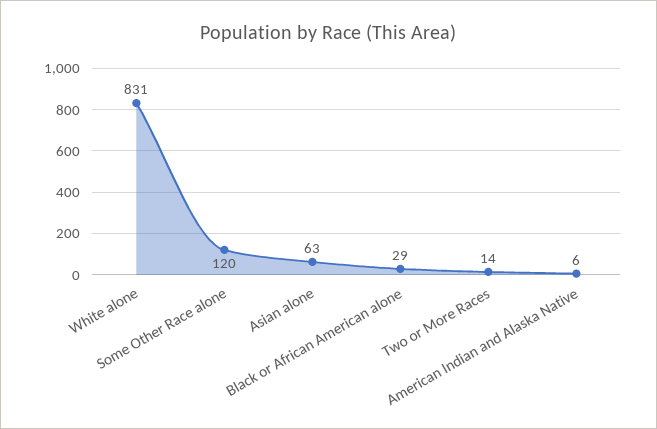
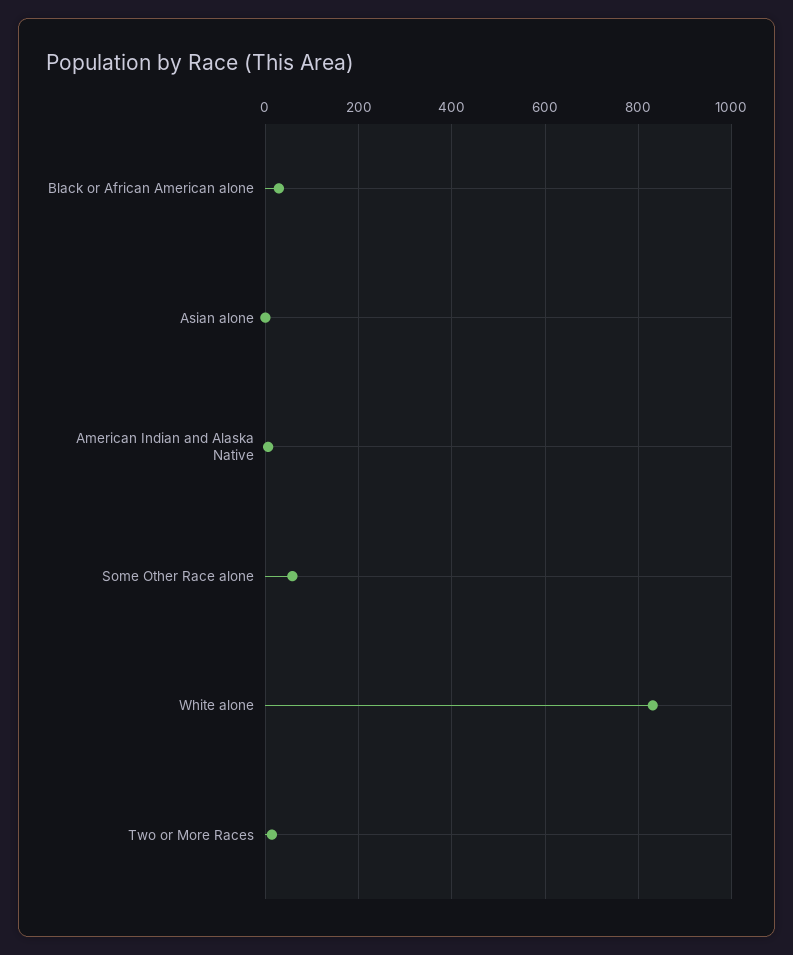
  {
    "White alone": 831,
-   "Some Other Race alone": 120,
+   "Some Other Race alone": 60,
-   "Asian alone": 63,
+   "Asian alone": 0,
    "Black or African American alone": 29,
    "Two or More Races": 14,
    "American Indian and Alaska Native": 6
  }

